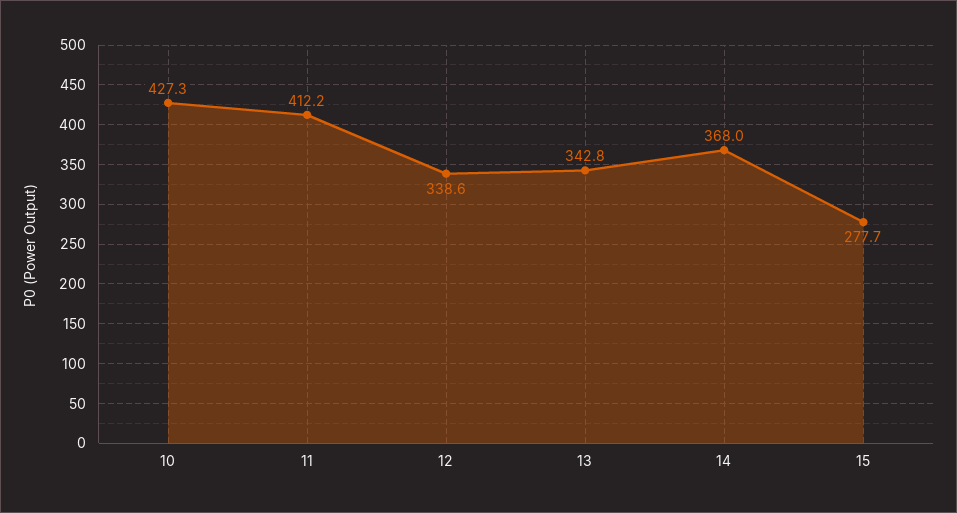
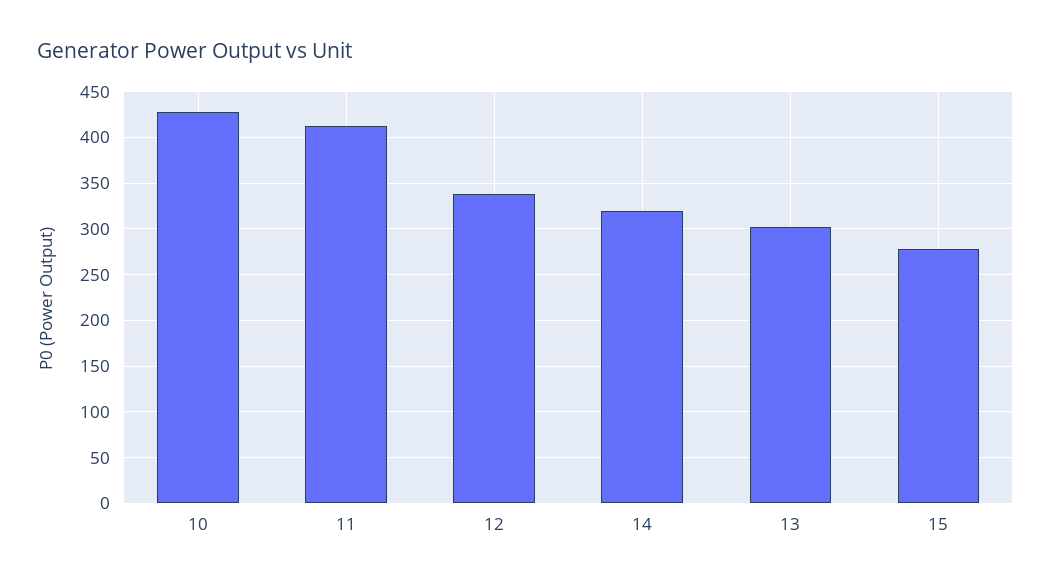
  {
    "10": 427.3,
    "11": 412.2,
    "12": 338.6,
-   "13": 342.8,
+   "13": 300,
-   "14": 368,
+   "14": 320,
    "15": 277.7
  }

